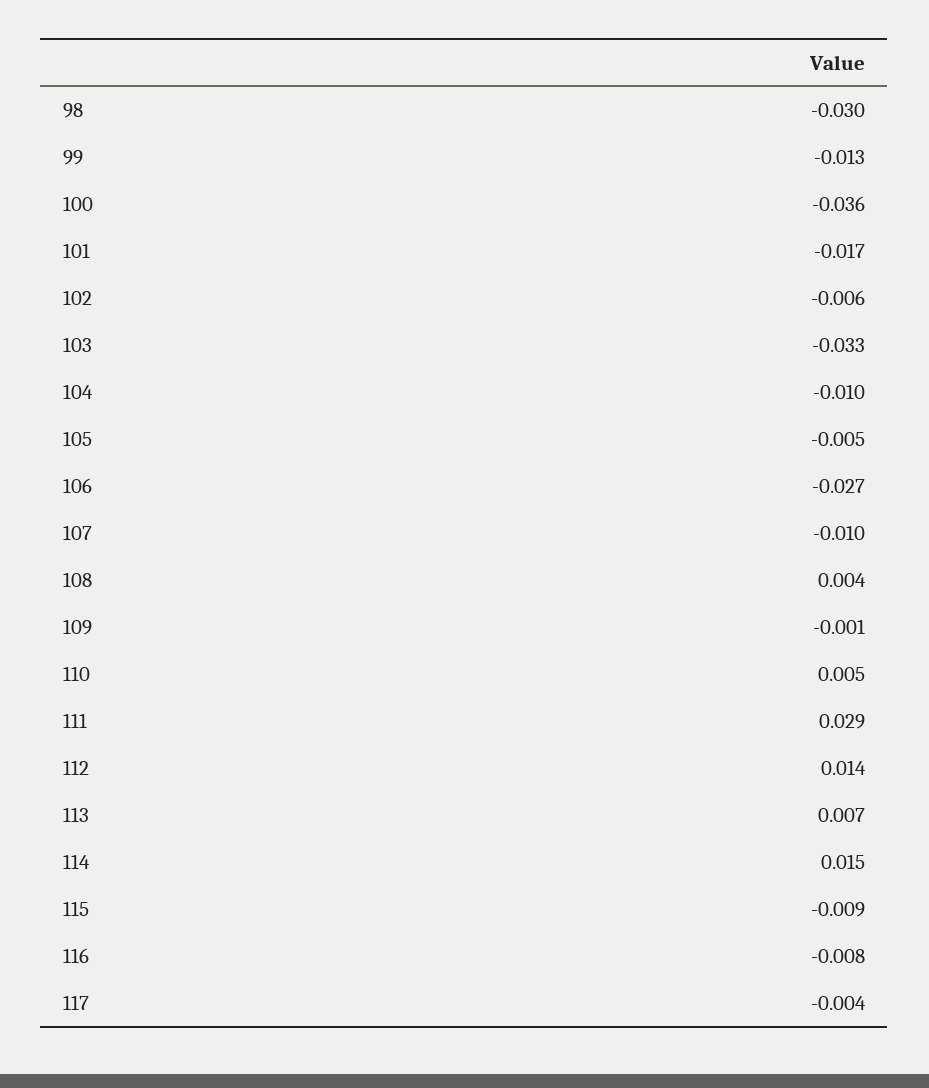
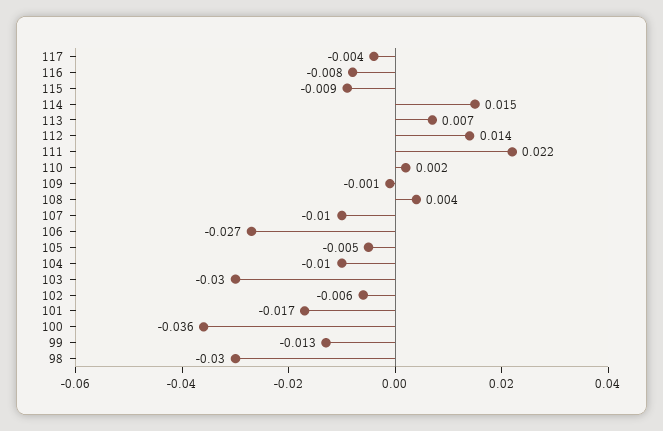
  {
    "98": -0.03,
    "99": -0.013,
    "100": -0.036,
    "101": -0.017,
    "102": -0.006,
-   "103": -0.033,
+   "103": -0.03,
    "104": -0.01,
    "105": -0.005,
    "106": -0.027,
    "107": -0.01,
    "108": 0.004,
    "109": -0.001,
-   "110": 0.005,
+   "110": 0.002,
-   "111": 0.029,
+   "111": 0.022,
    "112": 0.014,
    "113": 0.007,
    "114": 0.015,
    "115": -0.009,
    "116": -0.008,
    "117": -0.004
  }

